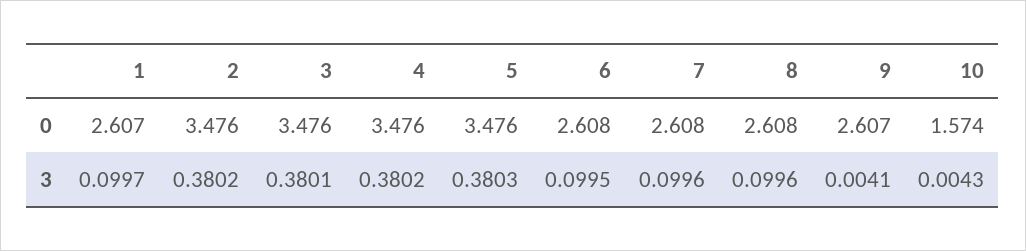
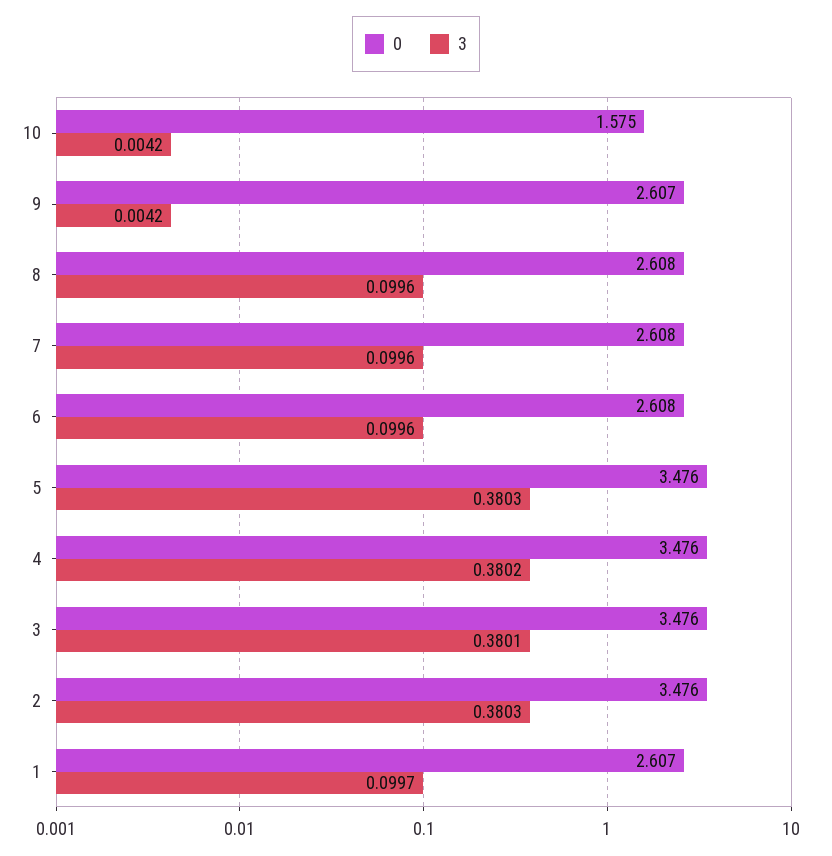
  {
    "0": {
      "1": 2.607,
      "2": 3.476,
      "3": 3.476,
      "4": 3.476,
      "5": 3.476,
      "6": 2.608,
      "7": 2.608,
      "8": 2.608,
      "9": 2.607,
-     "10": 1.574
+     "10": 1.575
    },
    "3": {
      "1": 0.0997,
-     "2": 0.3802,
+     "2": 0.3803,
      "3": 0.3801,
      "4": 0.3802,
      "5": 0.3803,
-     "6": 0.0995,
+     "6": 0.0996,
      "7": 0.0996,
      "8": 0.0996,
-     "9": 0.0041,
+     "9": 0.0042,
-     "10": 0.0043
+     "10": 0.0042
    }
  }

